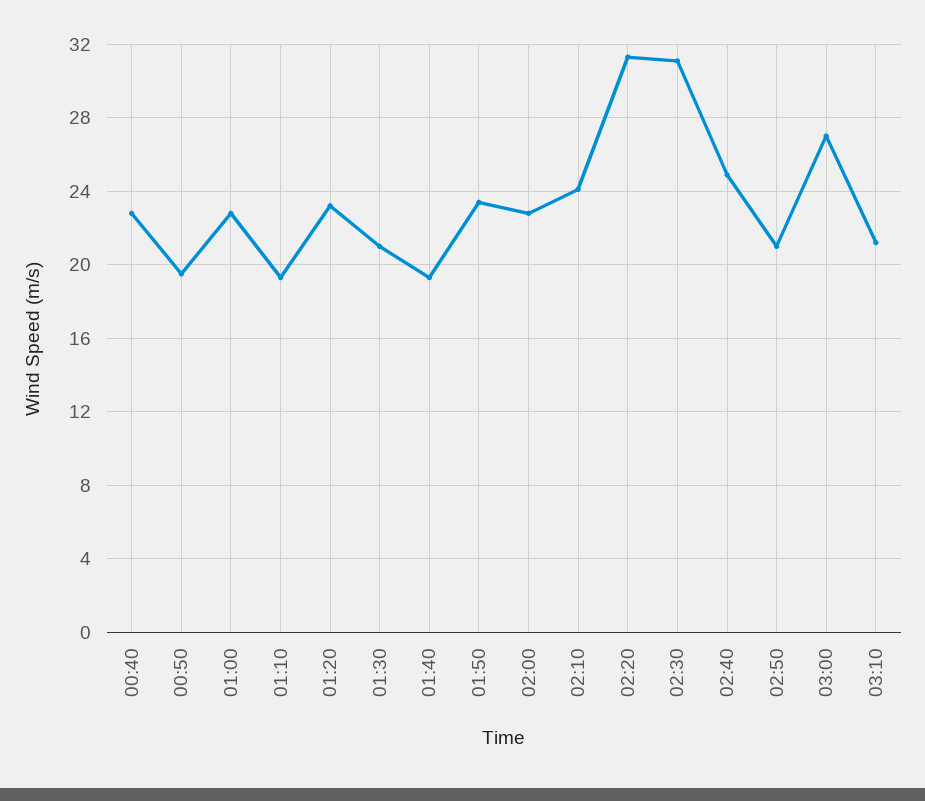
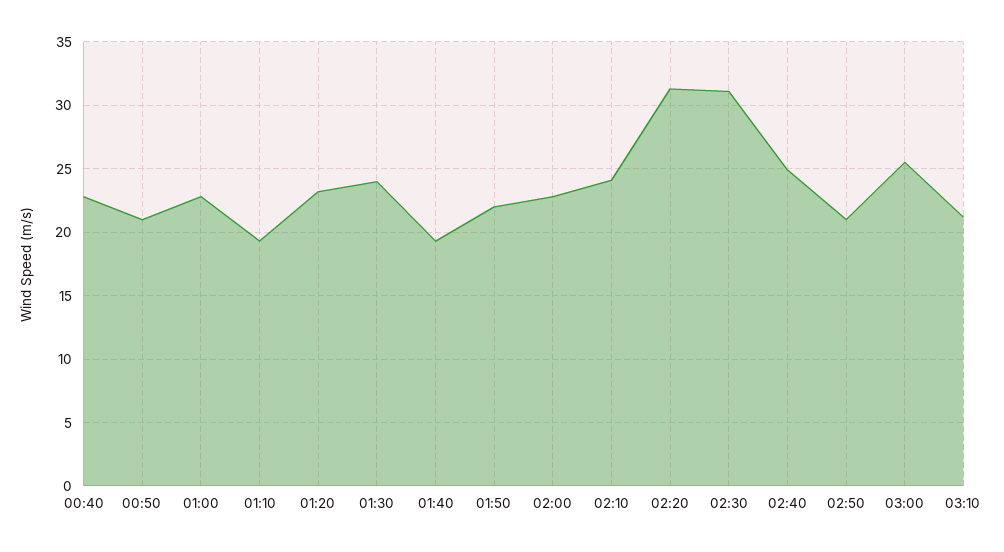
  {
    "00:40": 23,
-   "00:50": 19.5,
+   "00:50": 21,
    "01:00": 23,
    "01:10": 19.5,
    "01:20": 23,
-   "01:30": 21,
+   "01:30": 24,
    "01:40": 19.5,
-   "01:50": 23.5,
+   "01:50": 22,
    "02:00": 23,
    "02:10": 24,
    "02:20": 31.5,
    "02:30": 31,
    "02:40": 25,
    "02:50": 21,
-   "03:00": 27,
+   "03:00": 25.5,
    "03:10": 21
  }

